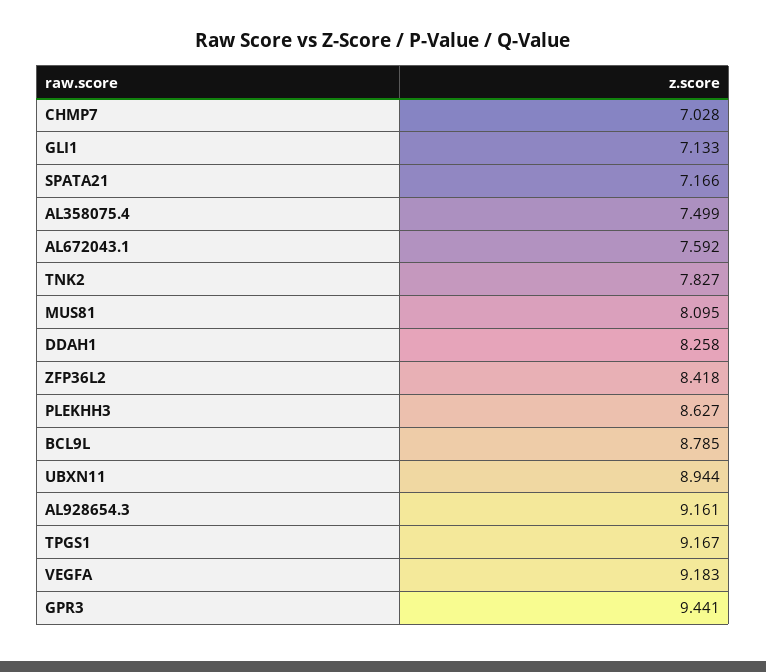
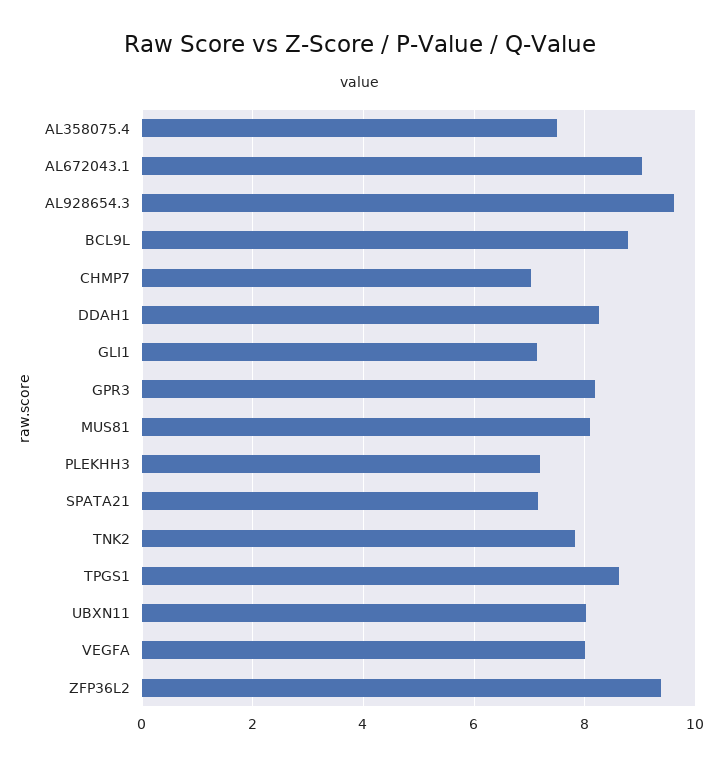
  {
    "CHMP7": 7.028,
    "GLI1": 7.133,
    "SPATA21": 7.166,
    "AL358075.4": 7.499,
-   "AL672043.1": 7.592,
+   "AL672043.1": 9,
    "TNK2": 7.827,
    "MUS81": 8.095,
    "DDAH1": 8.258,
-   "ZFP36L2": 8.418,
+   "ZFP36L2": 9.4,
-   "PLEKHH3": 8.627,
+   "PLEKHH3": 7.2,
    "BCL9L": 8.785,
-   "UBXN11": 8.944,
+   "UBXN11": 8,
-   "AL928654.3": 9.161,
+   "AL928654.3": 9.6,
-   "TPGS1": 9.167,
+   "TPGS1": 8.6,
-   "VEGFA": 9.183,
+   "VEGFA": 8,
-   "GPR3": 9.441
+   "GPR3": 8.2
  }

